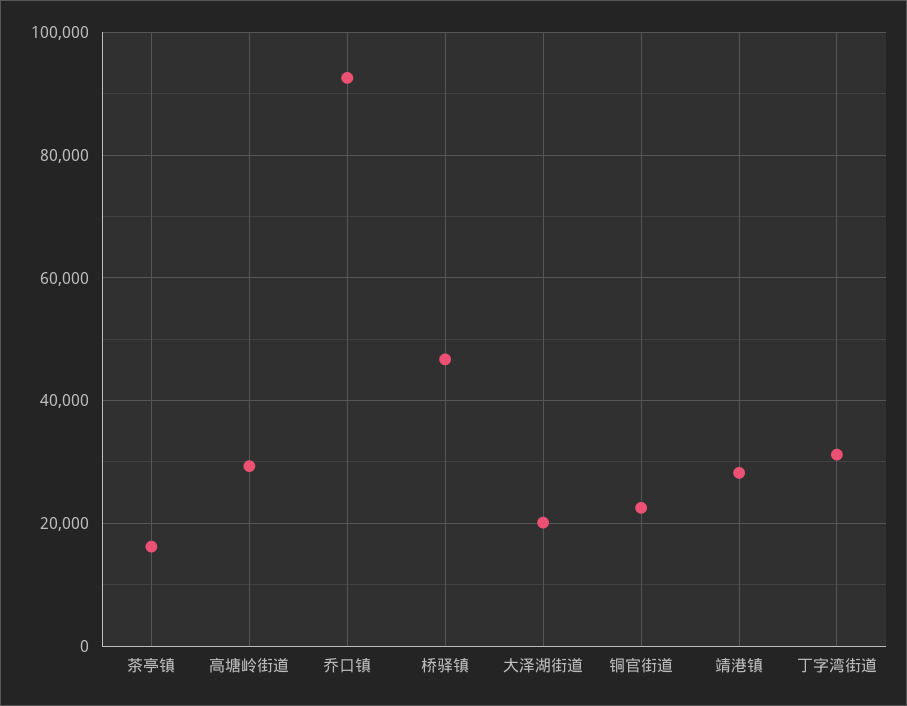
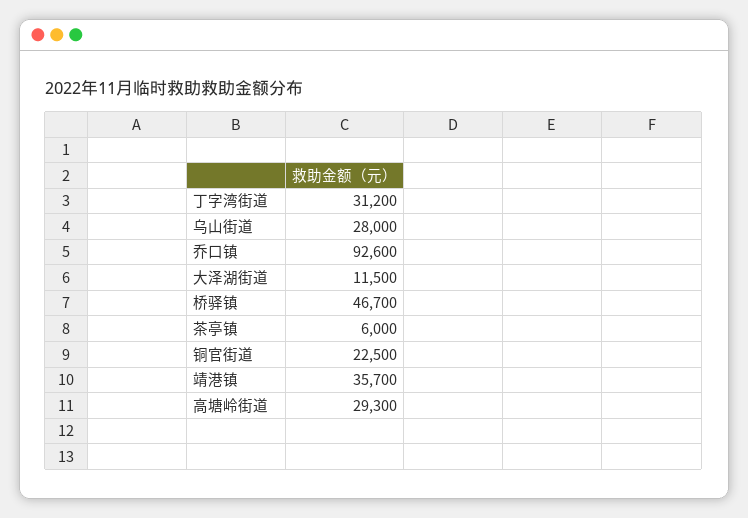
  {
-   "茶亭镇": 16000,
+   "茶亭镇": 6000,
    "高塘岭街道": 29300,
    "乔口镇": 92600,
    "桥驿镇": 46700,
-   "大泽湖街道": 20000,
+   "大泽湖街道": 11500,
    "铜官街道": 22500,
-   "靖港镇": 28000,
+   "靖港镇": 35700,
-   "丁字湾街道": 31200
+   "丁字湾街道": 31200,
+   "乌山街道": 28000
  }

